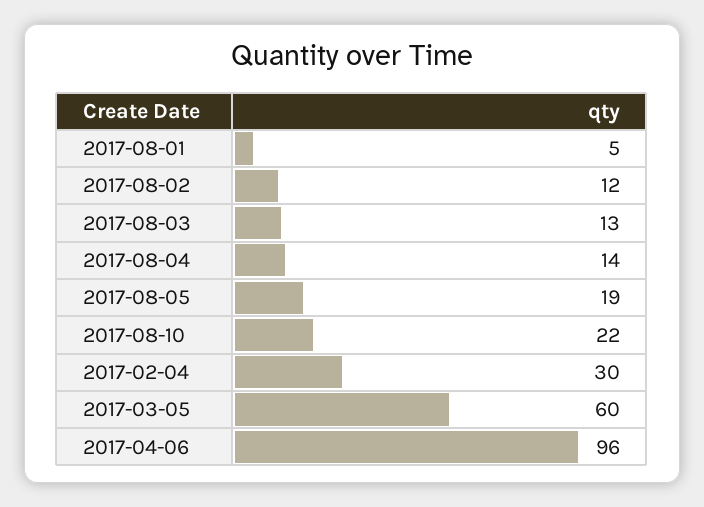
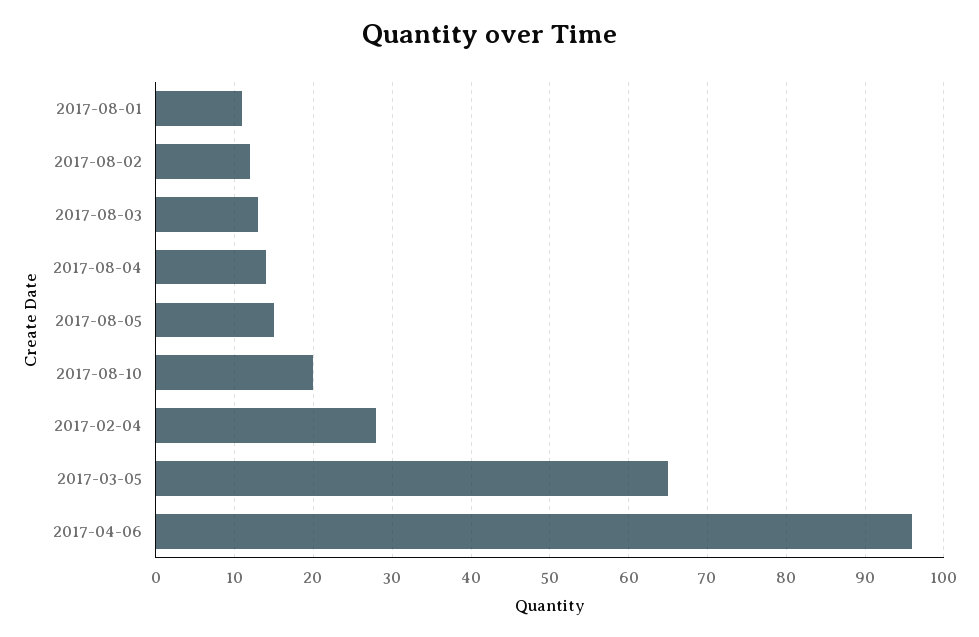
  {
-   "2017-08-01": 5,
+   "2017-08-01": 11,
    "2017-08-02": 12,
    "2017-08-03": 13,
    "2017-08-04": 14,
-   "2017-08-05": 19,
+   "2017-08-05": 15,
-   "2017-08-10": 22,
+   "2017-08-10": 20,
-   "2017-02-04": 30,
+   "2017-02-04": 28,
-   "2017-03-05": 60,
+   "2017-03-05": 65,
    "2017-04-06": 96
  }

